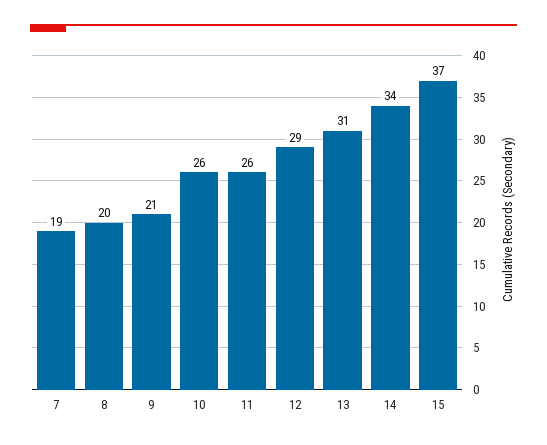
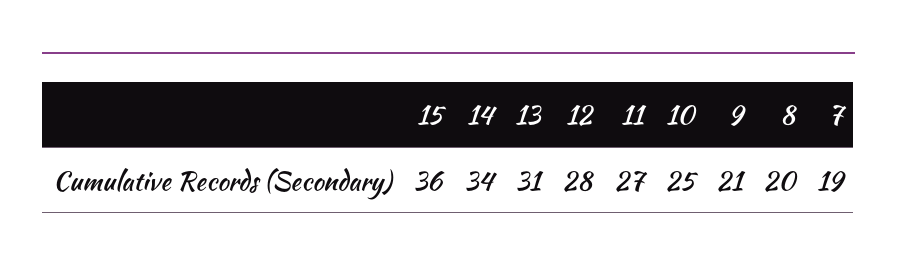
  {
    "7": 19,
    "8": 20,
    "9": 21,
-   "10": 26,
+   "10": 25,
-   "11": 26,
+   "11": 27,
-   "12": 29,
+   "12": 28,
    "13": 31,
    "14": 34,
-   "15": 37
+   "15": 36
  }

